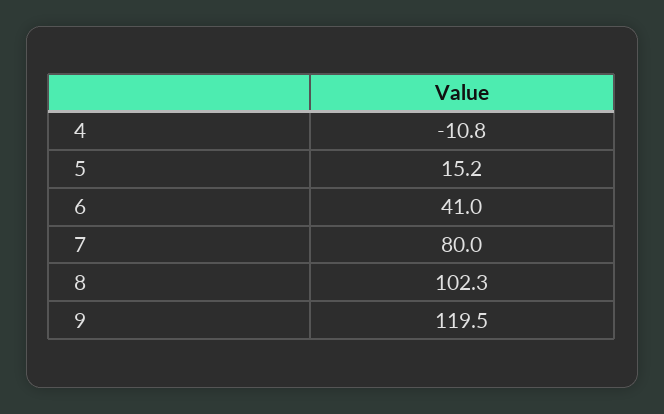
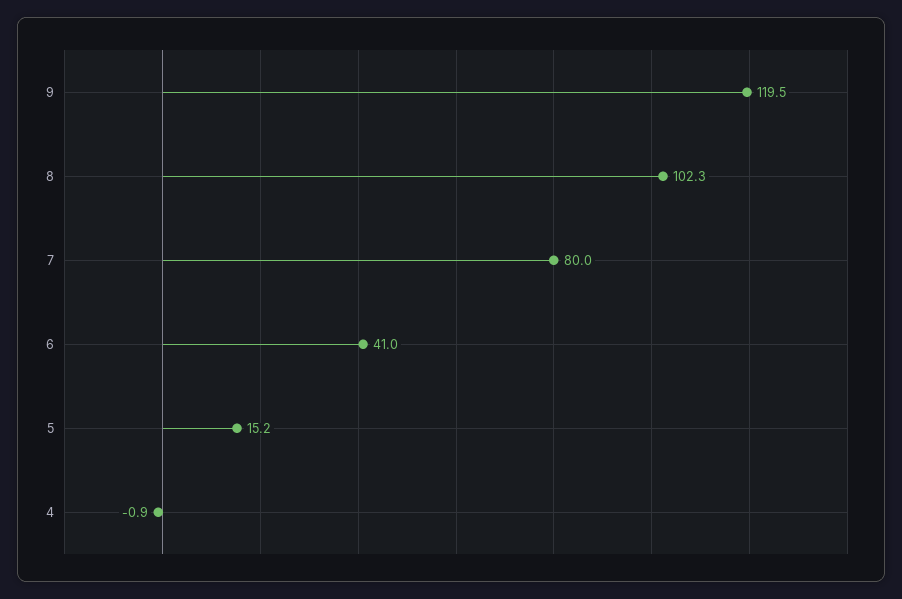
  {
-   "4": -10.8,
+   "4": -0.9,
    "5": 15.2,
    "6": 41,
    "7": 80,
    "8": 102.3,
    "9": 119.5
  }

